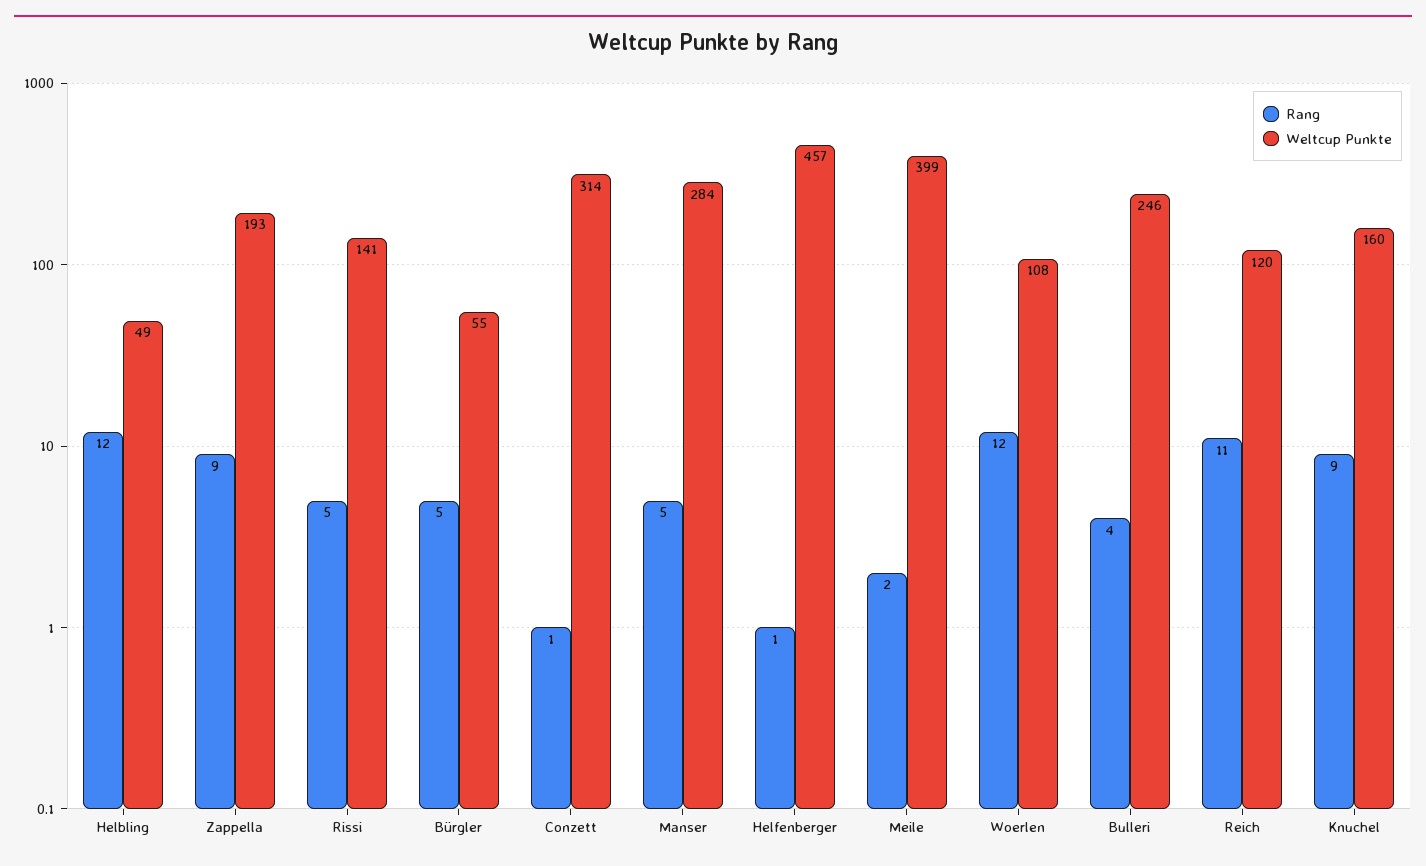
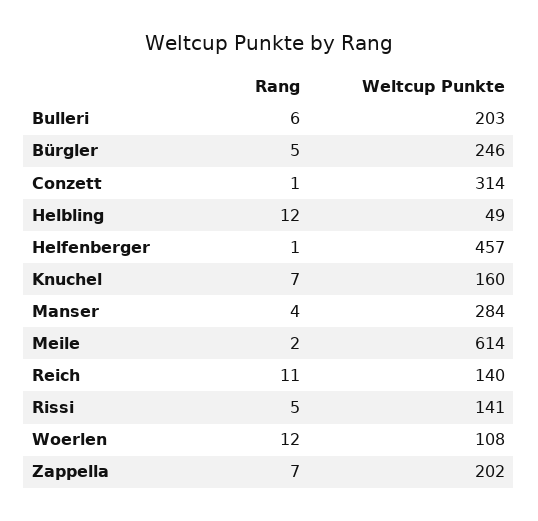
  {
    "Rang": {
      "Helbling": 12,
-     "Zappella": 9,
+     "Zappella": 7,
      "Rissi": 5,
      "Bürgler": 5,
      "Conzett": 1,
-     "Manser": 5,
+     "Manser": 4,
      "Helfenberger": 1,
      "Meile": 2,
      "Woerlen": 12,
-     "Bulleri": 4,
+     "Bulleri": 6,
      "Reich": 11,
-     "Knuchel": 9
+     "Knuchel": 7
    },
    "Weltcup Punkte": {
      "Helbling": 49,
-     "Zappella": 193,
+     "Zappella": 202,
      "Rissi": 141,
-     "Bürgler": 55,
+     "Bürgler": 246,
      "Conzett": 314,
      "Manser": 284,
      "Helfenberger": 457,
-     "Meile": 399,
+     "Meile": 614,
      "Woerlen": 108,
-     "Bulleri": 246,
+     "Bulleri": 203,
-     "Reich": 120,
+     "Reich": 140,
      "Knuchel": 160
    }
  }

